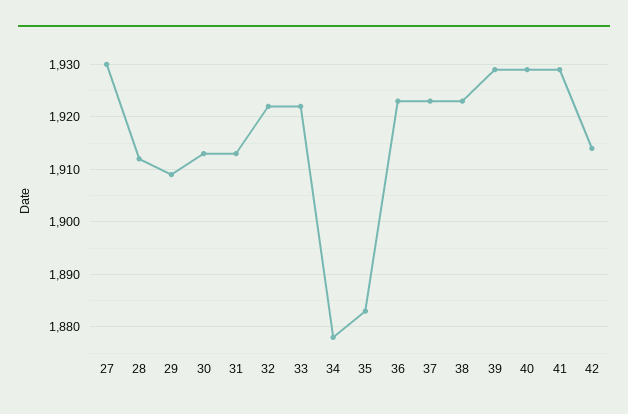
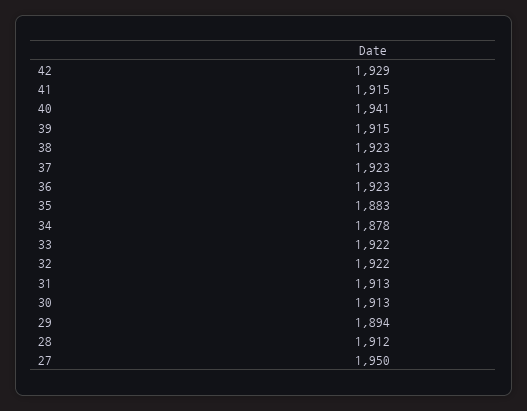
  {
-   "27": 1930,
+   "27": 1950,
    "28": 1912,
-   "29": 1910,
+   "29": 1894,
    "30": 1913,
    "31": 1913,
    "32": 1922,
    "33": 1922,
    "34": 1878,
    "35": 1883,
    "36": 1923,
    "37": 1923,
    "38": 1923,
-   "39": 1930,
+   "39": 1915,
-   "40": 1930,
+   "40": 1941,
-   "41": 1930,
+   "41": 1915,
-   "42": 1915
+   "42": 1929
  }

